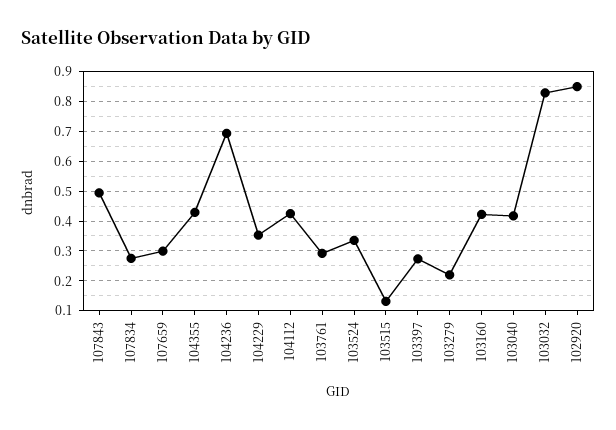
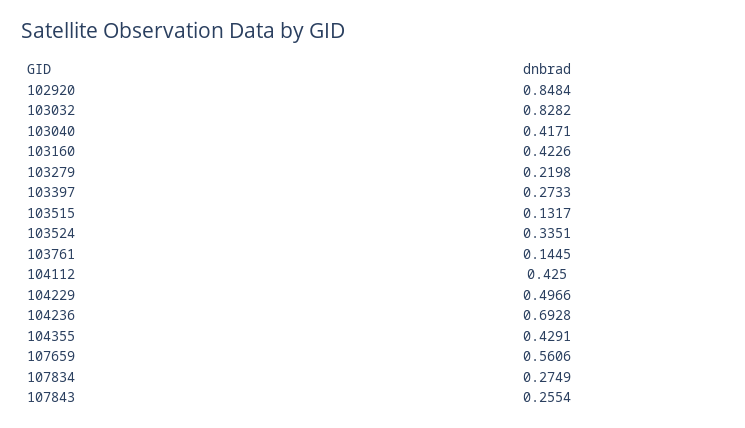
  {
-   "107843": 0.5,
+   "107843": 0.2554,
    "107834": 0.2749,
-   "107659": 0.3,
+   "107659": 0.5606,
    "104355": 0.4291,
    "104236": 0.6928,
-   "104229": 0.35,
+   "104229": 0.4966,
    "104112": 0.425,
-   "103761": 0.3,
+   "103761": 0.1445,
    "103524": 0.3351,
    "103515": 0.1317,
    "103397": 0.2733,
    "103279": 0.2198,
    "103160": 0.4226,
    "103040": 0.4171,
    "103032": 0.8282,
    "102920": 0.8484
  }

